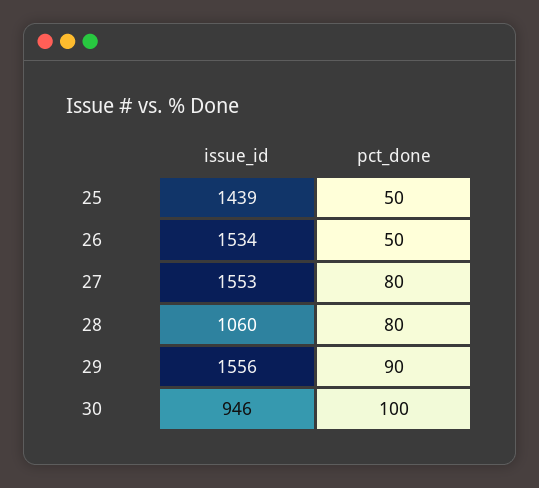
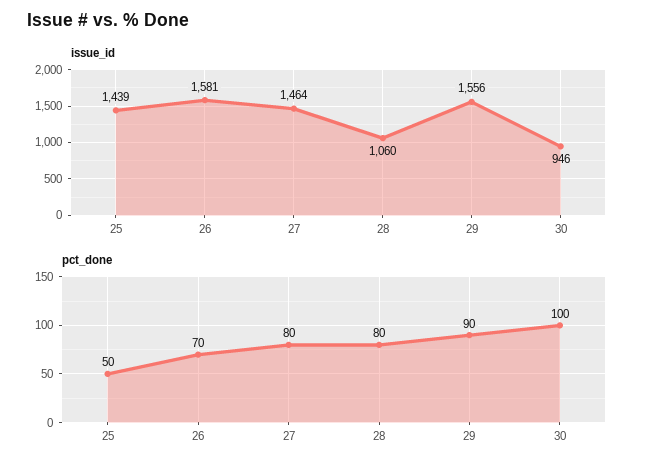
  {
    "issue_id": {
      "25": 1439,
-     "26": 1534,
+     "26": 1581,
-     "27": 1553,
+     "27": 1464,
      "28": 1060,
      "29": 1556,
      "30": 946
    },
    "pct_done": {
      "25": 50,
-     "26": 50,
+     "26": 70,
      "27": 80,
      "28": 80,
      "29": 90,
      "30": 100
    }
  }

